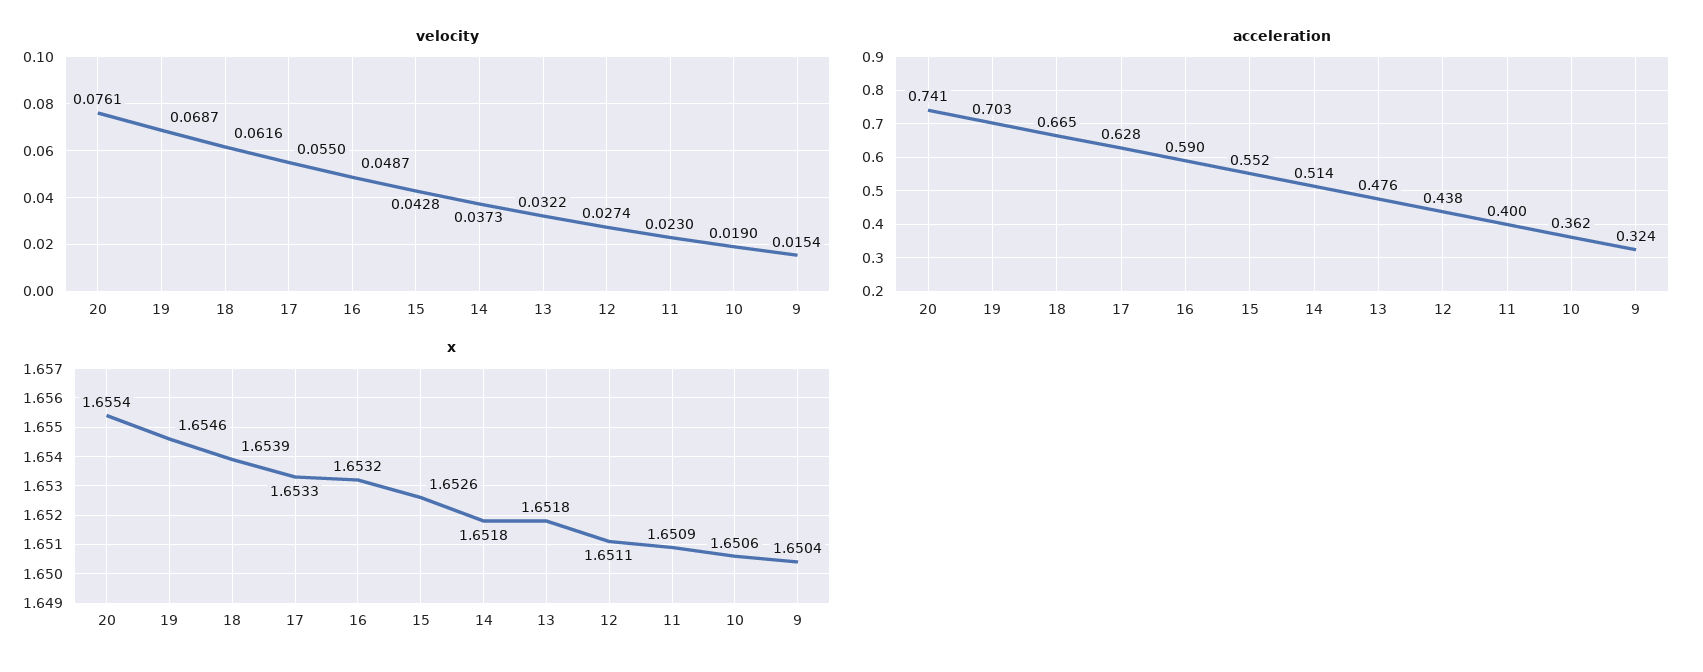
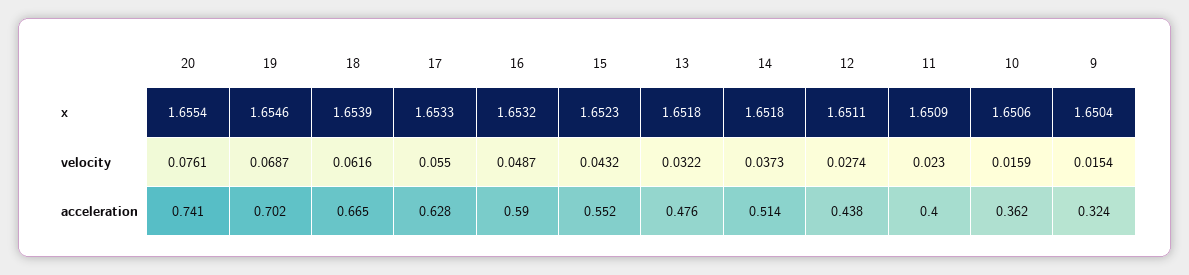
  {
    "velocity": {
      "20": 0.0761,
      "19": 0.0687,
      "18": 0.0616,
      "17": 0.055,
      "16": 0.0487,
-     "15": 0.0428,
+     "15": 0.0432,
      "14": 0.0373,
      "13": 0.0322,
      "12": 0.0274,
      "11": 0.023,
-     "10": 0.019,
+     "10": 0.0159,
      "9": 0.0154
    },
    "acceleration": {
      "20": 0.741,
-     "19": 0.703,
+     "19": 0.702,
      "18": 0.665,
      "17": 0.628,
      "16": 0.59,
      "15": 0.552,
      "14": 0.514,
      "13": 0.476,
      "12": 0.438,
      "11": 0.4,
      "10": 0.362,
      "9": 0.324
    },
    "x": {
      "20": 1.6554,
      "19": 1.6546,
      "18": 1.6539,
      "17": 1.6533,
      "16": 1.6532,
-     "15": 1.6526,
+     "15": 1.6523,
      "14": 1.6518,
      "13": 1.6518,
      "12": 1.6511,
      "11": 1.6509,
      "10": 1.6506,
      "9": 1.6504
    }
  }

